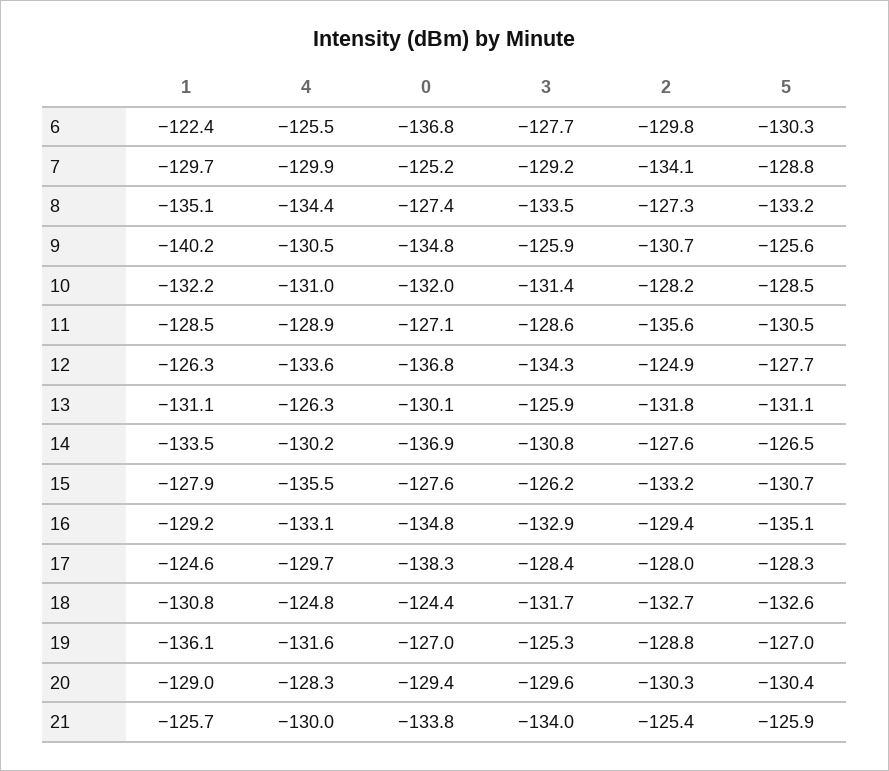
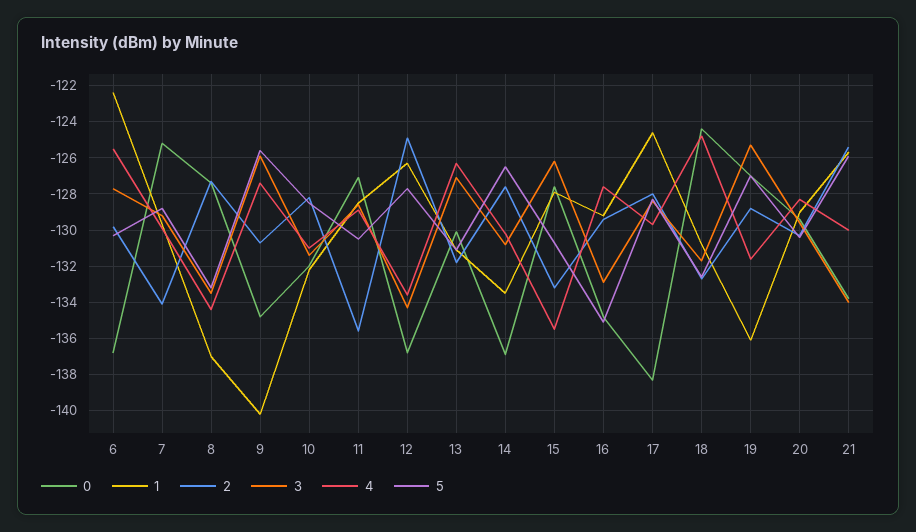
  {
    "1": {
      "6": -122.4,
      "7": -129.7,
-     "8": -135.1,
+     "8": -137,
      "9": -140.2,
      "10": -132.2,
      "11": -128.5,
      "12": -126.3,
      "13": -131.1,
      "14": -133.5,
      "15": -127.9,
      "16": -129.2,
      "17": -124.6,
      "18": -130.8,
      "19": -136.1,
      "20": -129,
      "21": -125.7
    },
    "4": {
      "6": -125.5,
      "7": -129.9,
      "8": -134.4,
-     "9": -130.5,
+     "9": -127.5,
      "10": -131,
      "11": -128.9,
      "12": -133.6,
      "13": -126.3,
      "14": -130.2,
      "15": -135.5,
-     "16": -133.1,
+     "16": -127.5,
      "17": -129.7,
      "18": -124.8,
      "19": -131.6,
      "20": -128.3,
      "21": -130
    },
    "0": {
      "6": -136.8,
      "7": -125.2,
      "8": -127.4,
      "9": -134.8,
      "10": -132,
      "11": -127.1,
      "12": -136.8,
      "13": -130.1,
      "14": -136.9,
      "15": -127.6,
      "16": -134.8,
      "17": -138.3,
      "18": -124.4,
      "19": -127,
      "20": -129.4,
      "21": -133.8
    },
    "3": {
      "6": -127.7,
      "7": -129.2,
      "8": -133.5,
      "9": -125.9,
      "10": -131.4,
      "11": -128.6,
      "12": -134.3,
-     "13": -125.9,
+     "13": -127,
      "14": -130.8,
      "15": -126.2,
      "16": -132.9,
      "17": -128.4,
      "18": -131.7,
      "19": -125.3,
      "20": -129.6,
      "21": -134
    },
    "2": {
      "6": -129.8,
      "7": -134.1,
      "8": -127.3,
      "9": -130.7,
      "10": -128.2,
      "11": -135.6,
      "12": -124.9,
      "13": -131.8,
      "14": -127.6,
      "15": -133.2,
      "16": -129.4,
      "17": -128,
      "18": -132.7,
      "19": -128.8,
      "20": -130.3,
      "21": -125.4
    },
    "5": {
      "6": -130.3,
      "7": -128.8,
      "8": -133.2,
      "9": -125.6,
      "10": -128.5,
      "11": -130.5,
      "12": -127.7,
      "13": -131.1,
      "14": -126.5,
      "15": -130.7,
      "16": -135.1,
      "17": -128.3,
      "18": -132.6,
      "19": -127,
      "20": -130.4,
      "21": -125.9
    }
  }

